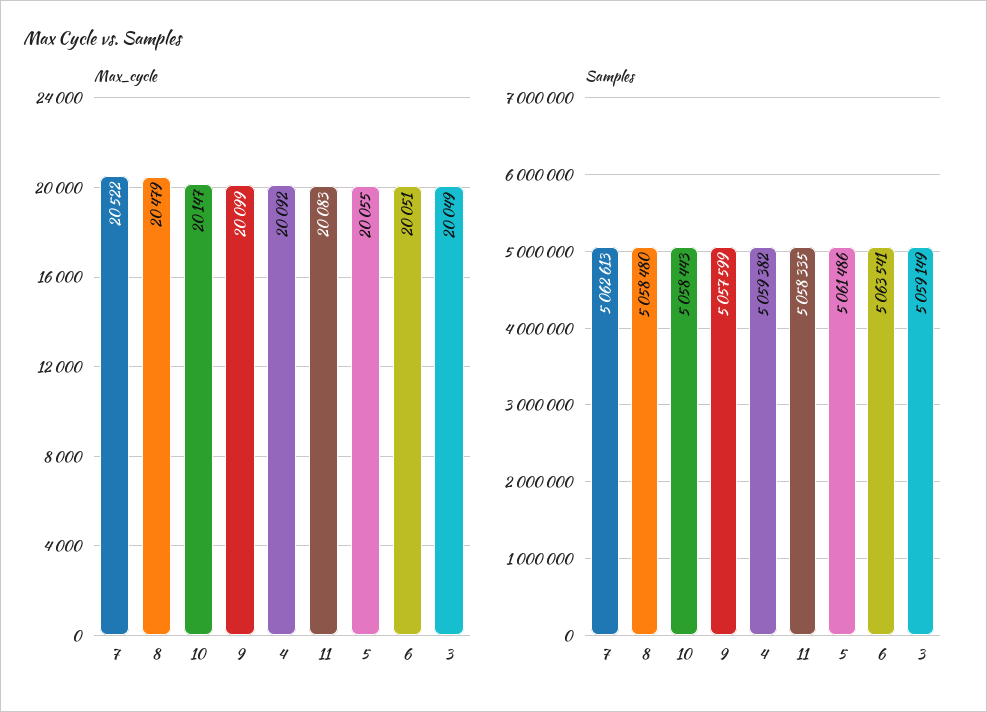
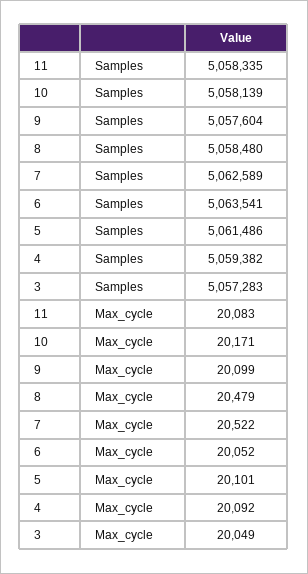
  {
    "Max_cycle": {
      "7": 20522,
      "8": 20479,
-     "10": 20147,
+     "10": 20171,
      "9": 20099,
      "4": 20092,
      "11": 20083,
-     "5": 20055,
+     "5": 20101,
-     "6": 20051,
+     "6": 20052,
      "3": 20049
    },
    "Samples": {
-     "7": 5062613,
+     "7": 5062589,
      "8": 5058480,
-     "10": 5058443,
+     "10": 5058139,
-     "9": 5057599,
+     "9": 5057604,
      "4": 5059382,
      "11": 5058335,
      "5": 5061486,
      "6": 5063541,
-     "3": 5059149
+     "3": 5057283
    }
  }

